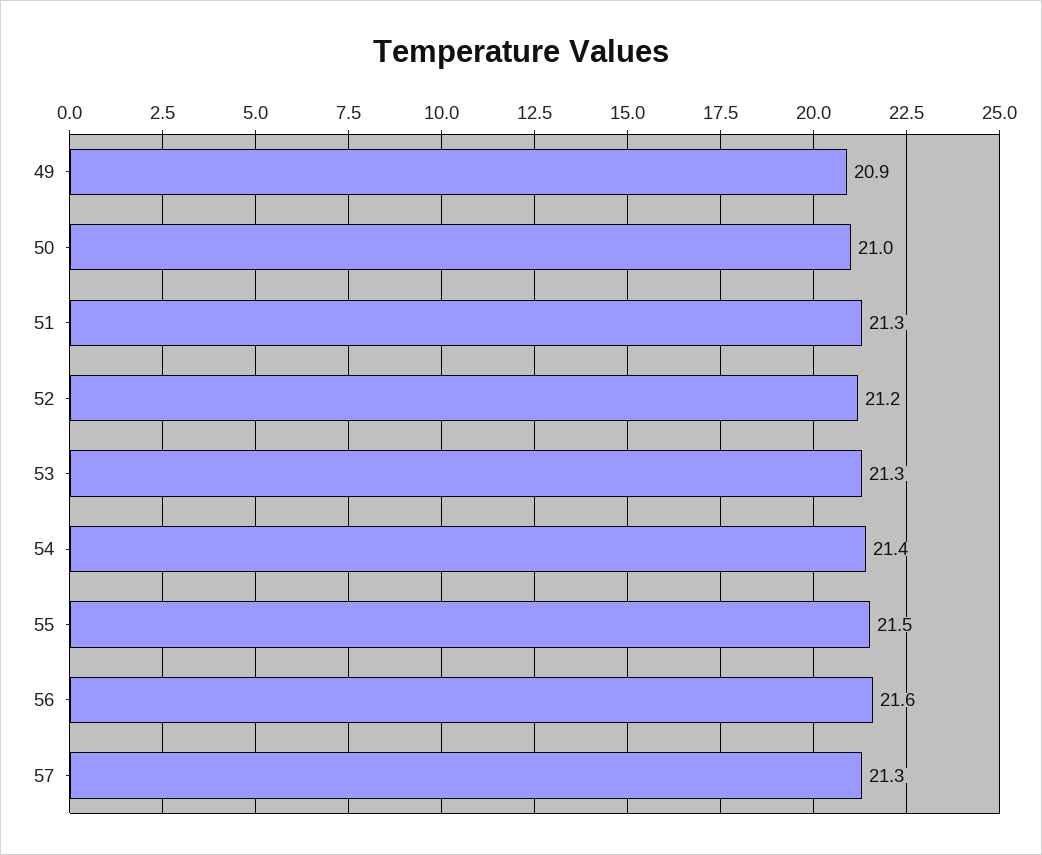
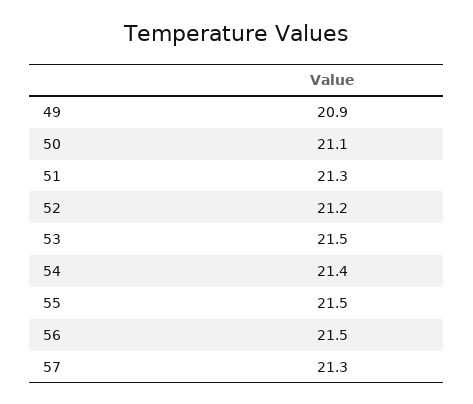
  {
    "49": 20.9,
-   "50": 21,
+   "50": 21.1,
    "51": 21.3,
    "52": 21.2,
-   "53": 21.3,
+   "53": 21.5,
    "54": 21.4,
    "55": 21.5,
-   "56": 21.6,
+   "56": 21.5,
    "57": 21.3
  }

